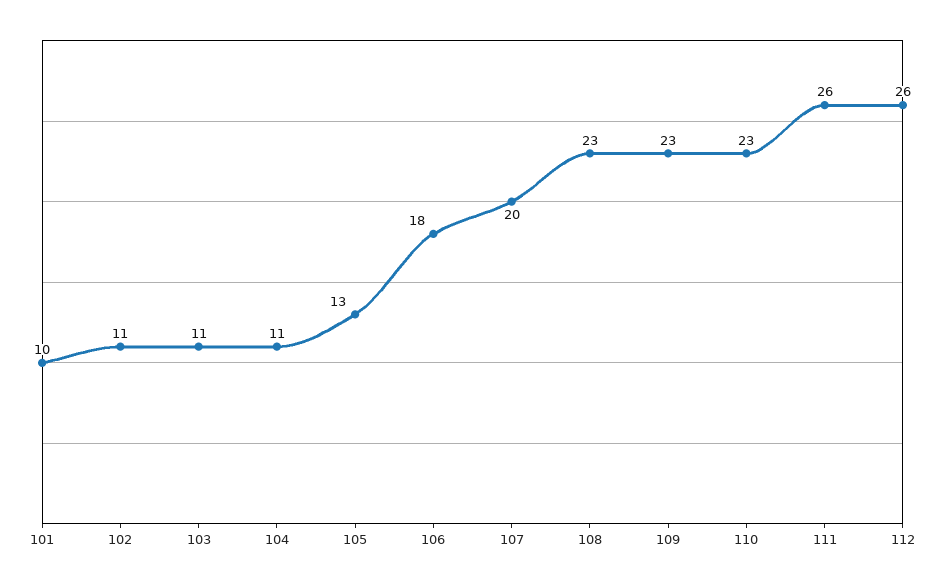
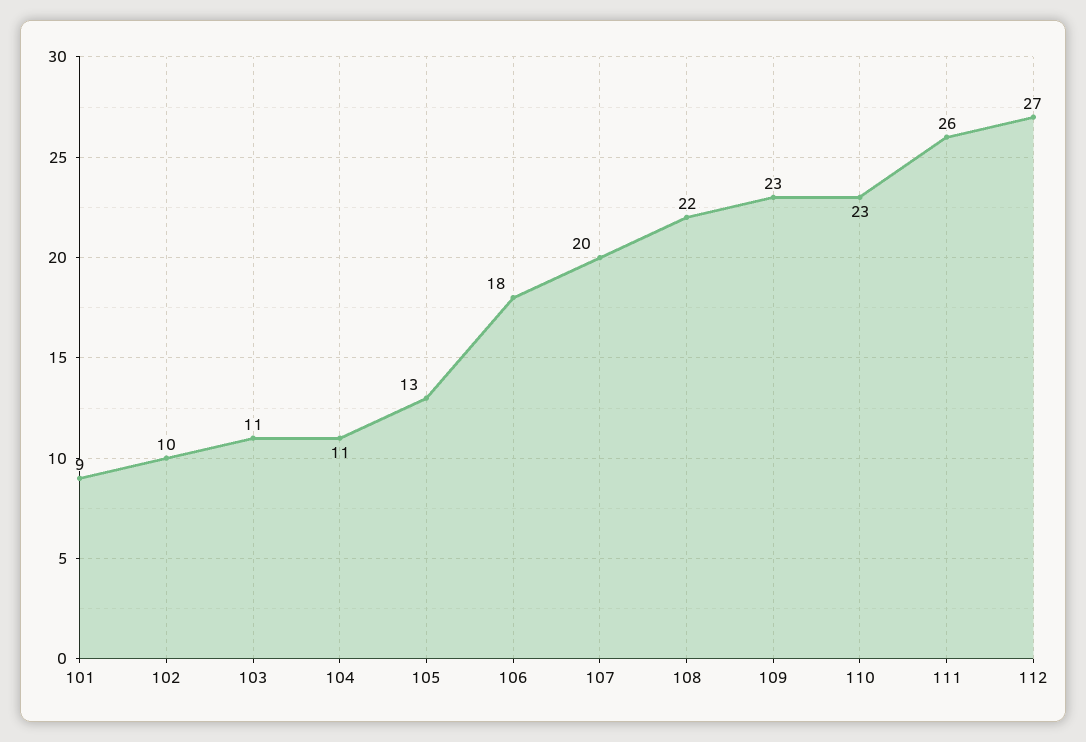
  {
-   "101": 10,
+   "101": 9,
-   "102": 11,
+   "102": 10,
    "103": 11,
    "104": 11,
    "105": 13,
    "106": 18,
    "107": 20,
-   "108": 23,
+   "108": 22,
    "109": 23,
    "110": 23,
    "111": 26,
-   "112": 26
+   "112": 27
  }

